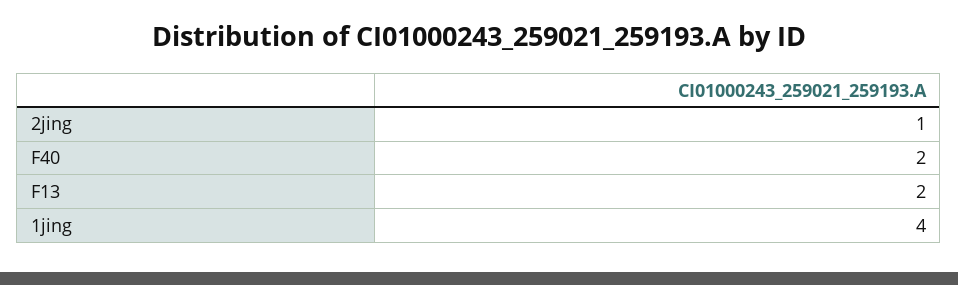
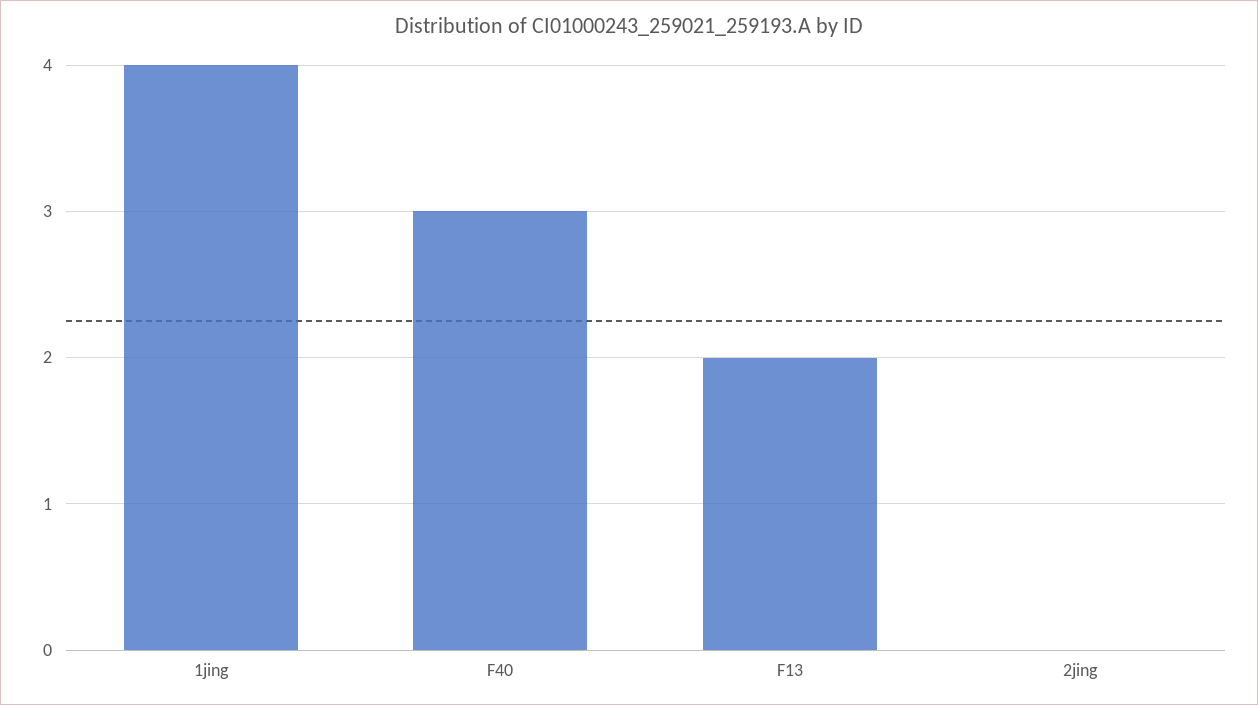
  {
-   "2jing": 1,
+   "2jing": 0,
-   "F40": 2,
+   "F40": 3,
    "F13": 2,
    "1jing": 4
  }

